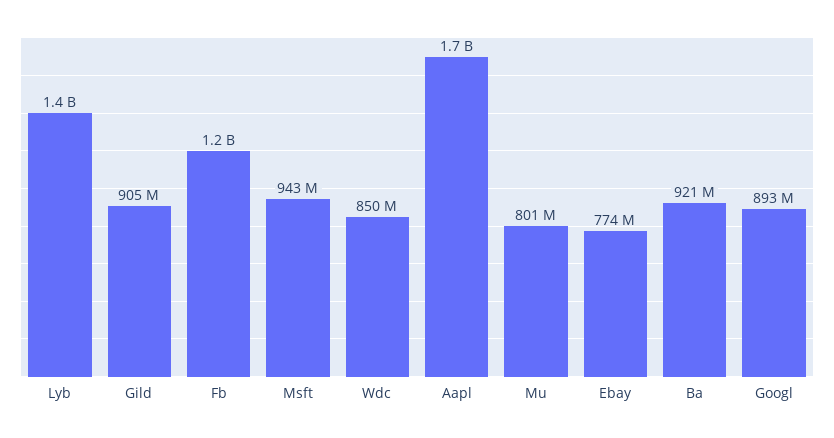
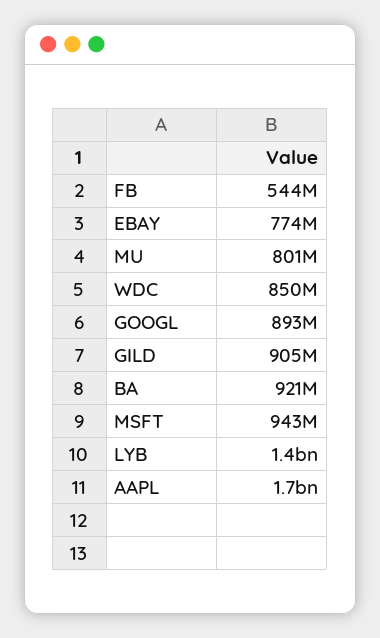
  {
    "Lyb": 1400000000,
    "Gild": 905000000,
-   "Fb": 1200000000,
+   "Fb": 544000000,
    "Msft": 943000000,
    "Wdc": 850000000,
    "Aapl": 1700000000,
    "Mu": 801000000,
    "Ebay": 774000000,
    "Ba": 921000000,
    "Googl": 893000000
  }

